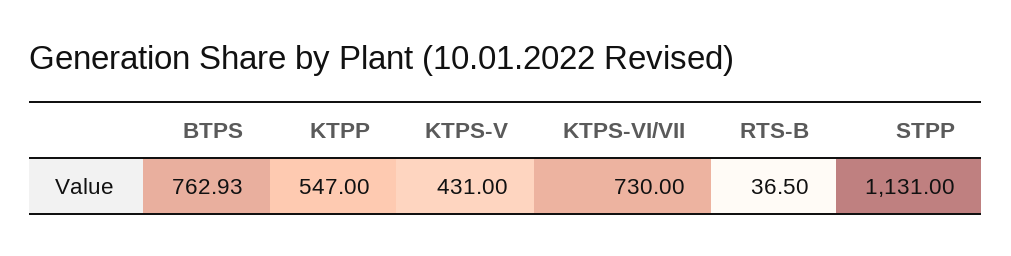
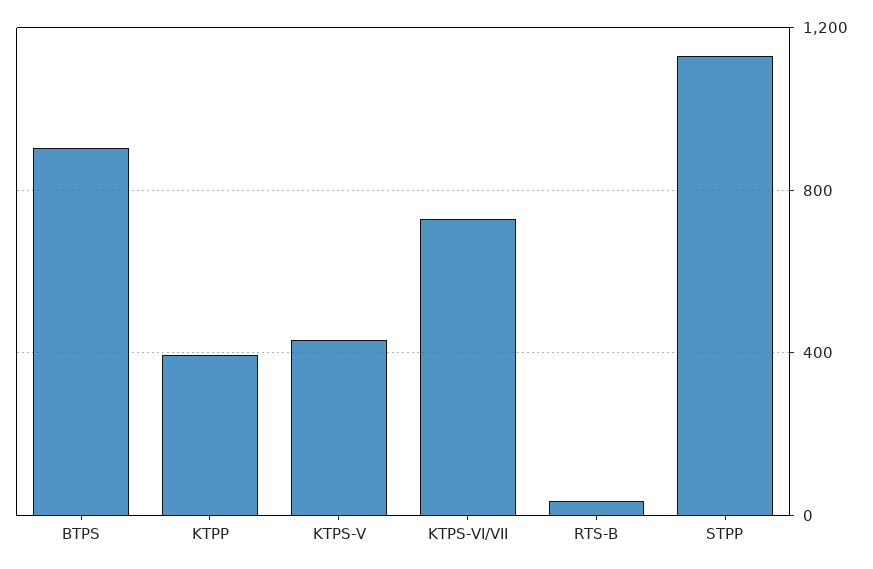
  {
-   "BTPS": 762.93,
+   "BTPS": 900,
-   "KTPP": 547,
+   "KTPP": 400,
    "KTPS-V": 431,
    "KTPS-VI/VII": 730,
    "RTS-B": 36.5,
    "STPP": 1131
  }

